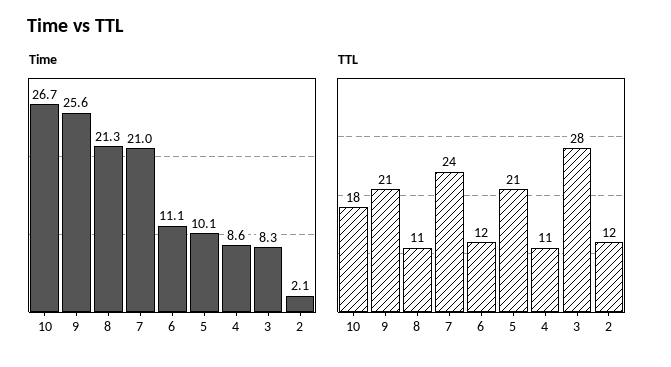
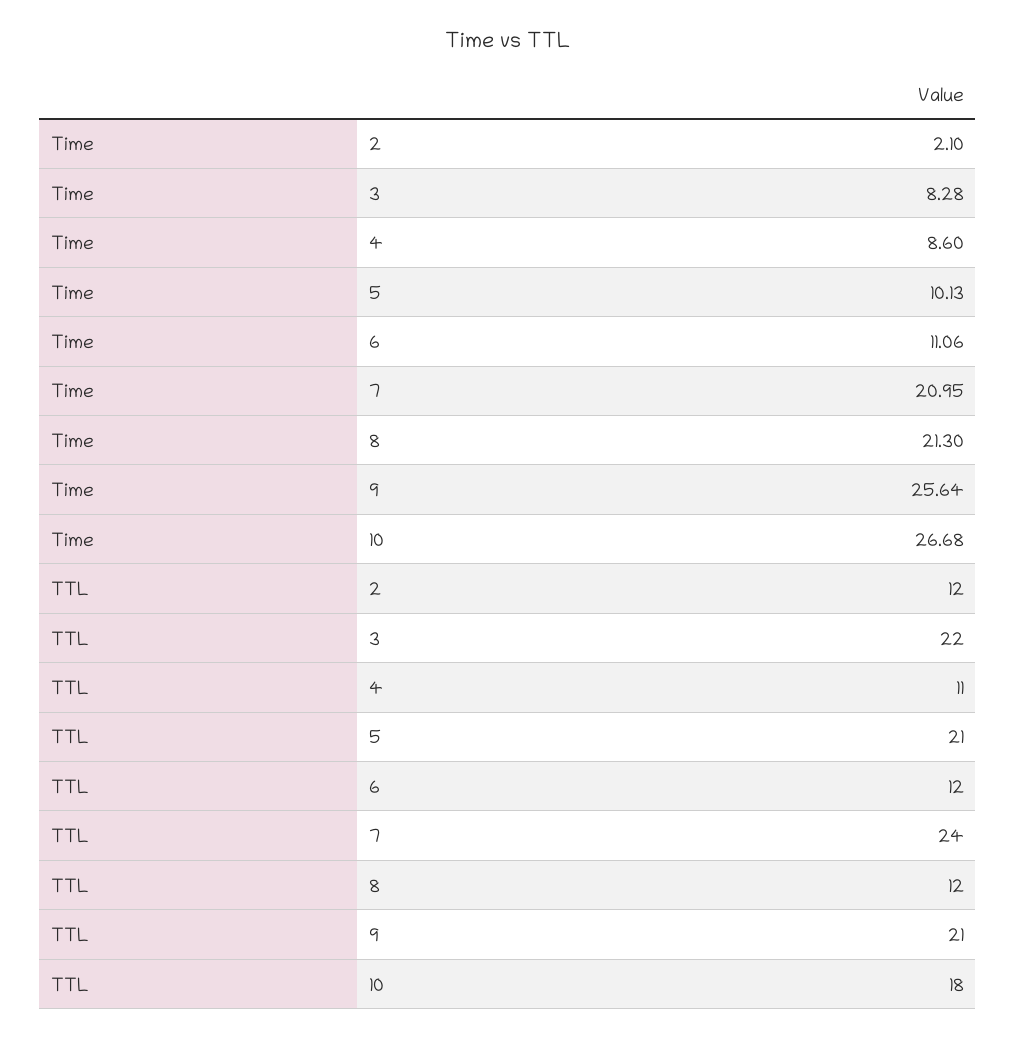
  {
    "Time": {
      "10": 26.68,
      "9": 25.64,
      "8": 21.3,
      "7": 20.95,
      "6": 11.06,
      "5": 10.13,
      "4": 8.6,
      "3": 8.28,
      "2": 2.1
    },
    "TTL": {
      "10": 18,
      "9": 21,
-     "8": 11,
+     "8": 12,
      "7": 24,
      "6": 12,
      "5": 21,
      "4": 11,
-     "3": 28,
+     "3": 22,
      "2": 12
    }
  }

